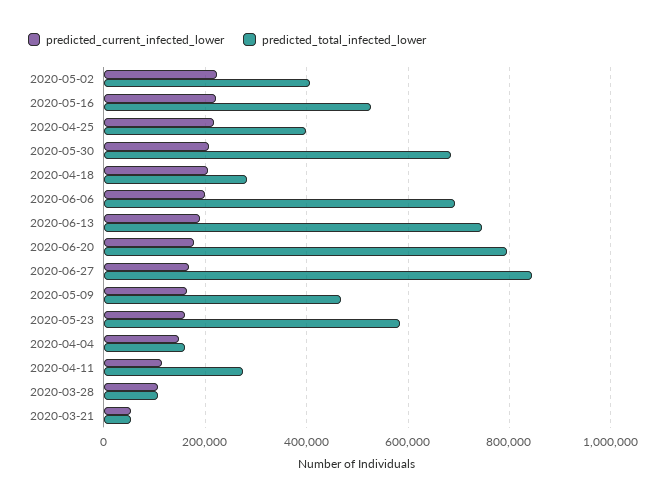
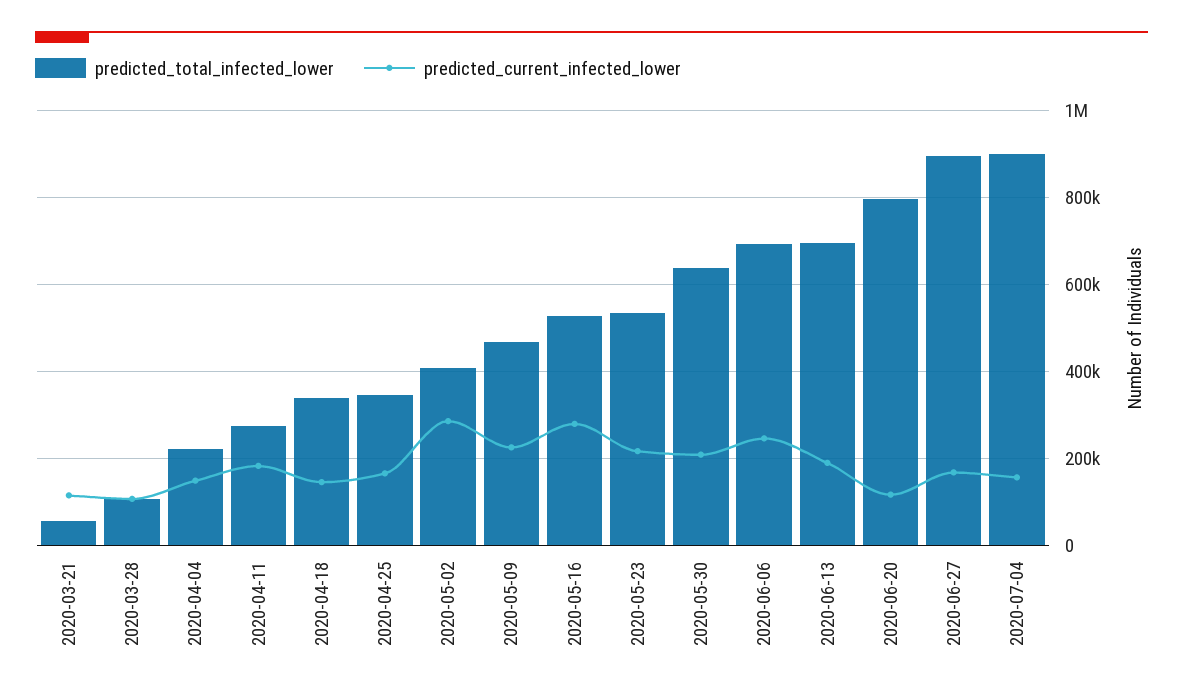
  {
    "predicted_current_infected_lower": {
-     "2020-05-02": 220000,
+     "2020-05-02": 280000,
-     "2020-05-16": 220000,
+     "2020-05-16": 280000,
-     "2020-04-25": 220000,
+     "2020-04-25": 160000,
      "2020-05-30": 200000,
-     "2020-04-18": 200000,
+     "2020-04-18": 140000,
-     "2020-06-06": 200000,
+     "2020-06-06": 240000,
      "2020-06-13": 180000,
-     "2020-06-20": 180000,
+     "2020-06-20": 120000,
      "2020-06-27": 160000,
-     "2020-05-09": 160000,
+     "2020-05-09": 220000,
-     "2020-05-23": 160000,
+     "2020-05-23": 220000,
      "2020-04-04": 140000,
-     "2020-04-11": 120000,
+     "2020-04-11": 180000,
      "2020-03-28": 100000,
-     "2020-03-21": 60000
+     "2020-03-21": 120000,
+     "2020-07-04": 160000
    },
    "predicted_total_infected_lower": {
      "2020-05-02": 400000,
      "2020-05-16": 520000,
-     "2020-04-25": 400000,
+     "2020-04-25": 340000,
-     "2020-05-30": 680000,
+     "2020-05-30": 640000,
-     "2020-04-18": 280000,
+     "2020-04-18": 340000,
      "2020-06-06": 700000,
-     "2020-06-13": 740000,
+     "2020-06-13": 700000,
      "2020-06-20": 800000,
-     "2020-06-27": 840000,
+     "2020-06-27": 900000,
      "2020-05-09": 460000,
-     "2020-05-23": 580000,
+     "2020-05-23": 540000,
-     "2020-04-04": 160000,
+     "2020-04-04": 220000,
      "2020-04-11": 280000,
      "2020-03-28": 100000,
-     "2020-03-21": 60000
+     "2020-03-21": 60000,
+     "2020-07-04": 900000
    }
  }

